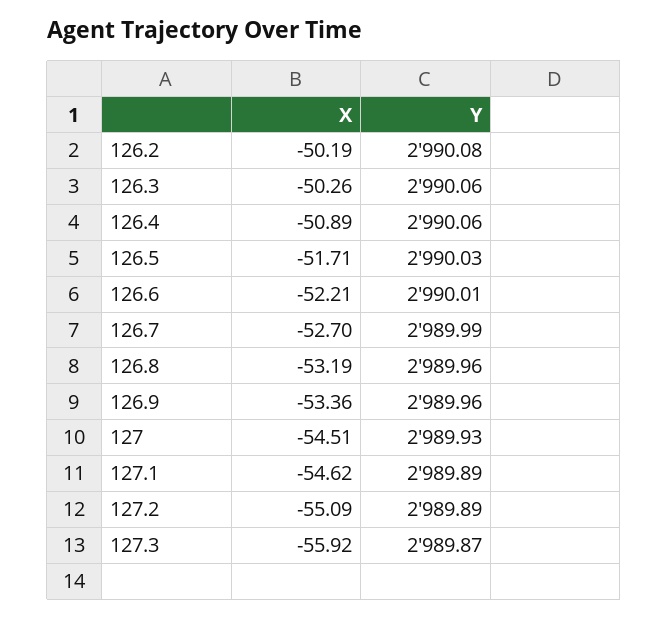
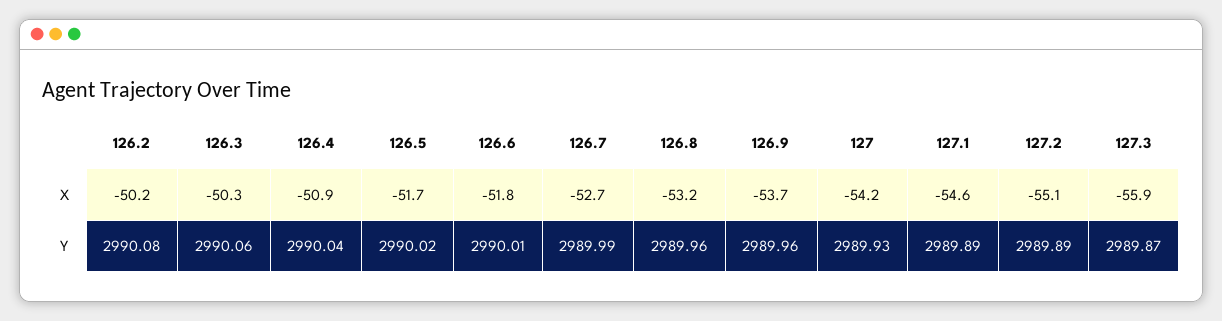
  {
    "X": {
      "126.2": -50.19,
      "126.3": -50.26,
      "126.4": -50.89,
      "126.5": -51.71,
-     "126.6": -52.21,
+     "126.6": -51.8,
      "126.7": -52.7,
      "126.8": -53.19,
-     "126.9": -53.36,
+     "126.9": -53.7,
-     "127": -54.51,
+     "127": -54.2,
      "127.1": -54.62,
      "127.2": -55.09,
      "127.3": -55.92
    },
    "Y": {
      "126.2": 2990.08,
      "126.3": 2990.06,
-     "126.4": 2990.06,
+     "126.4": 2990.04,
-     "126.5": 2990.03,
+     "126.5": 2990.02,
      "126.6": 2990.01,
      "126.7": 2989.99,
      "126.8": 2989.96,
      "126.9": 2989.96,
      "127": 2989.93,
      "127.1": 2989.89,
      "127.2": 2989.89,
      "127.3": 2989.87
    }
  }

